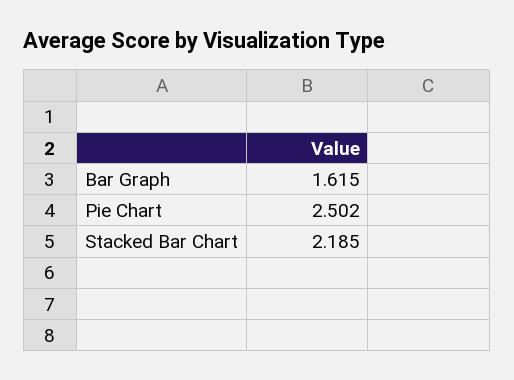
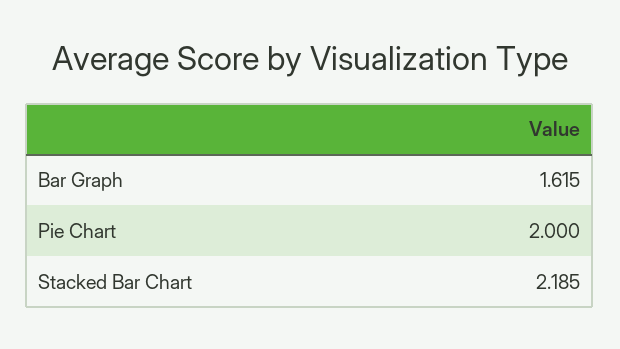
  {
    "Bar Graph": 1.615,
-   "Pie Chart": 2.502,
+   "Pie Chart": 2,
    "Stacked Bar Chart": 2.185
  }

